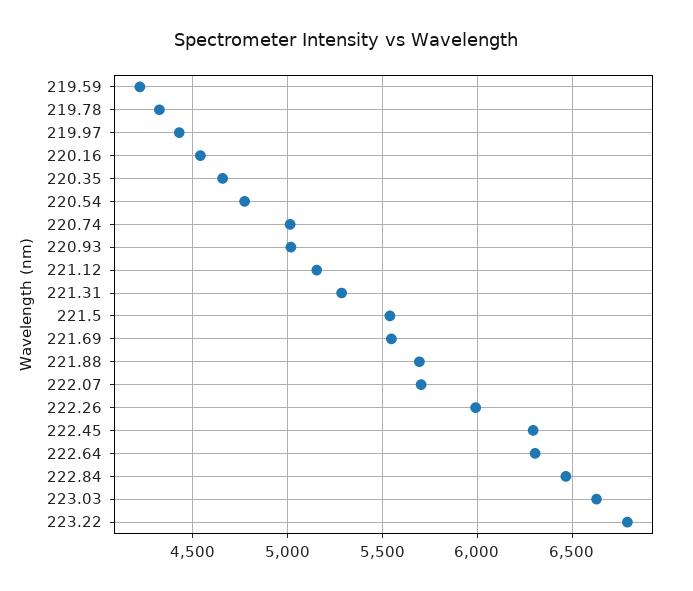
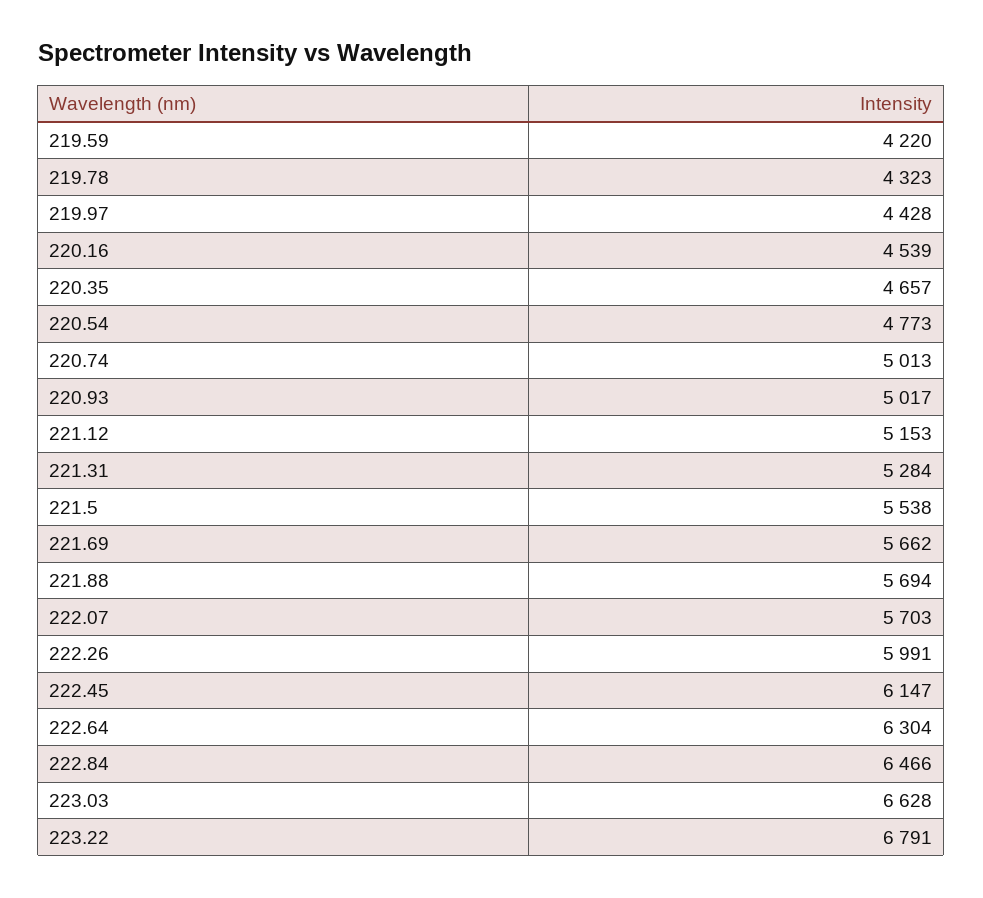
  {
    "219.59": 4220,
    "219.78": 4323,
    "219.97": 4428,
    "220.16": 4539,
    "220.35": 4657,
    "220.54": 4773,
    "220.74": 5013,
    "220.93": 5017,
    "221.12": 5153,
    "221.31": 5284,
    "221.5": 5538,
-   "221.69": 5550,
+   "221.69": 5662,
    "221.88": 5694,
    "222.07": 5703,
    "222.26": 5991,
-   "222.45": 6300,
+   "222.45": 6147,
    "222.64": 6304,
    "222.84": 6466,
    "223.03": 6628,
    "223.22": 6791
  }

